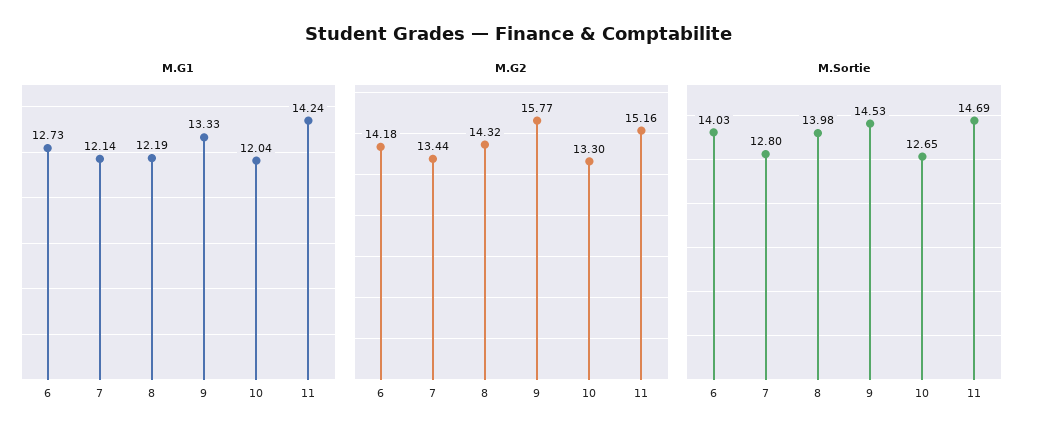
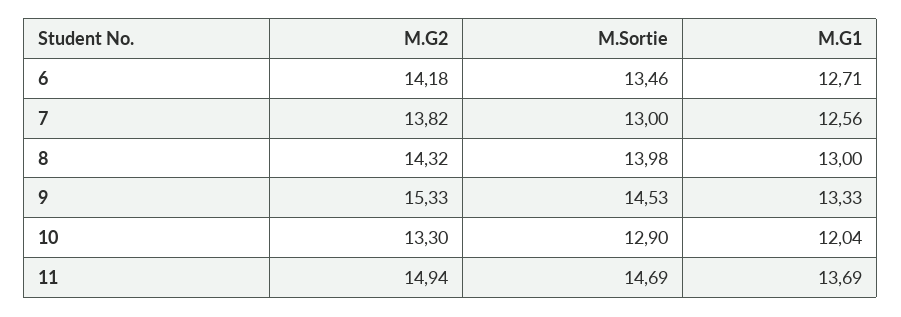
  {
    "M.G1": {
-     "6": 12.73,
+     "6": 12.71,
-     "7": 12.14,
+     "7": 12.56,
-     "8": 12.19,
+     "8": 13,
      "9": 13.33,
      "10": 12.04,
-     "11": 14.24
+     "11": 13.69
    },
    "M.G2": {
      "6": 14.18,
-     "7": 13.44,
+     "7": 13.82,
      "8": 14.32,
-     "9": 15.77,
+     "9": 15.33,
      "10": 13.3,
-     "11": 15.16
+     "11": 14.94
    },
    "M.Sortie": {
-     "6": 14.03,
+     "6": 13.46,
-     "7": 12.8,
+     "7": 13,
      "8": 13.98,
      "9": 14.53,
-     "10": 12.65,
+     "10": 12.9,
      "11": 14.69
    }
  }

